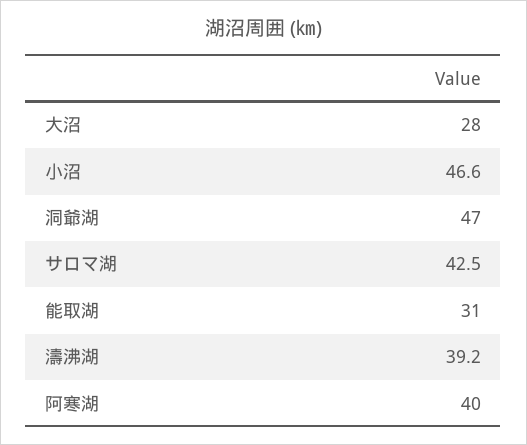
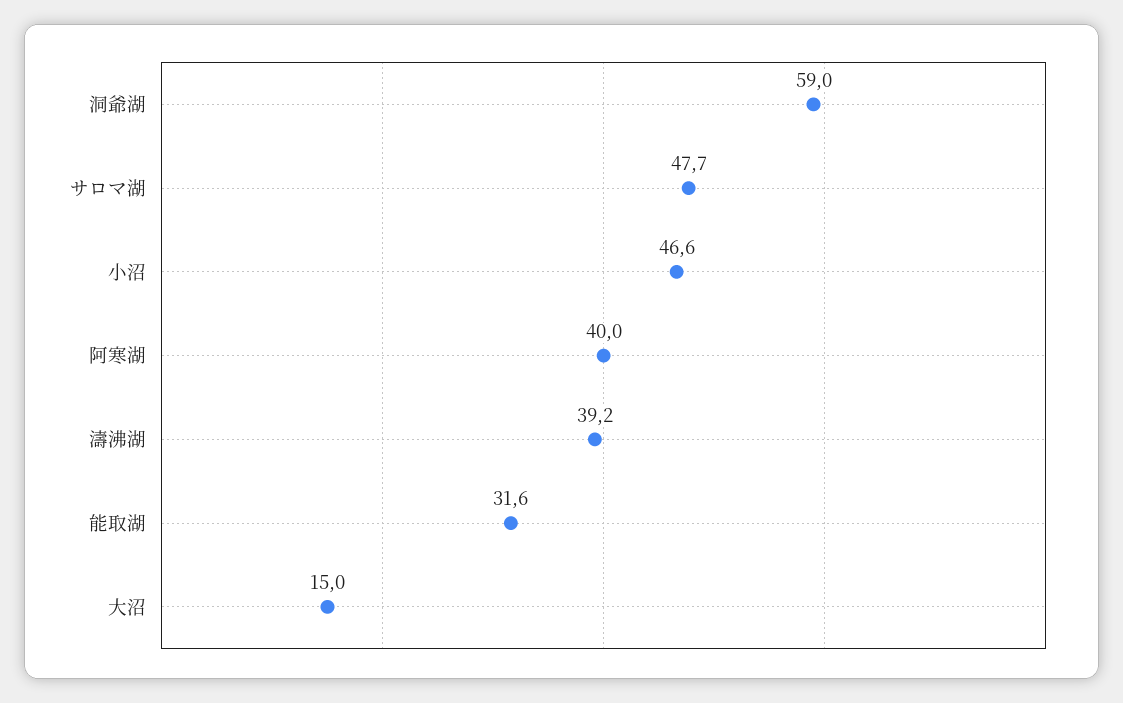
  {
-   "大沼": 28,
+   "大沼": 15,
    "小沼": 46.6,
-   "洞爺湖": 47,
+   "洞爺湖": 59,
-   "サロマ湖": 42.5,
+   "サロマ湖": 47.7,
-   "能取湖": 31,
+   "能取湖": 31.6,
    "濤沸湖": 39.2,
    "阿寒湖": 40
  }

